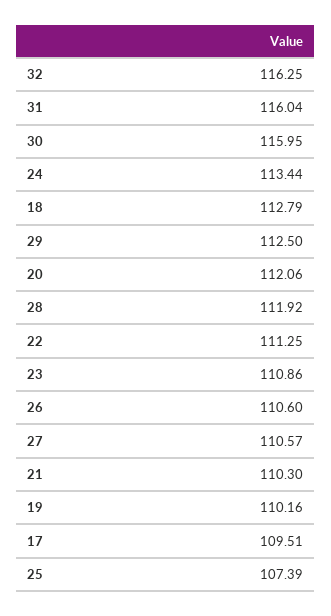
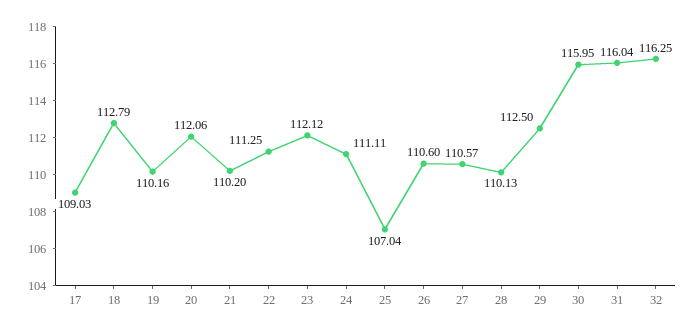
  {
    "32": 116.25,
    "31": 116.04,
    "30": 115.95,
-   "24": 113.44,
+   "24": 111.11,
    "18": 112.79,
    "29": 112.5,
    "20": 112.06,
-   "28": 111.92,
+   "28": 110.13,
    "22": 111.25,
-   "23": 110.86,
+   "23": 112.12,
    "26": 110.6,
    "27": 110.57,
-   "21": 110.3,
+   "21": 110.2,
    "19": 110.16,
-   "17": 109.51,
+   "17": 109.03,
-   "25": 107.39
+   "25": 107.04
  }

